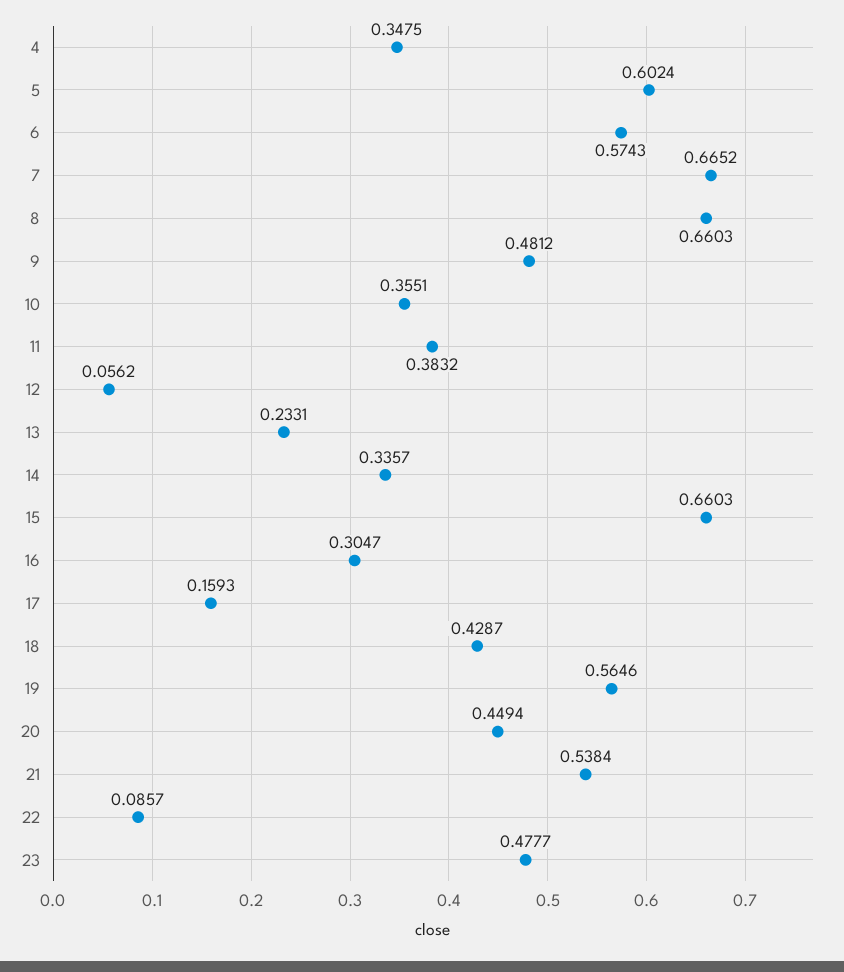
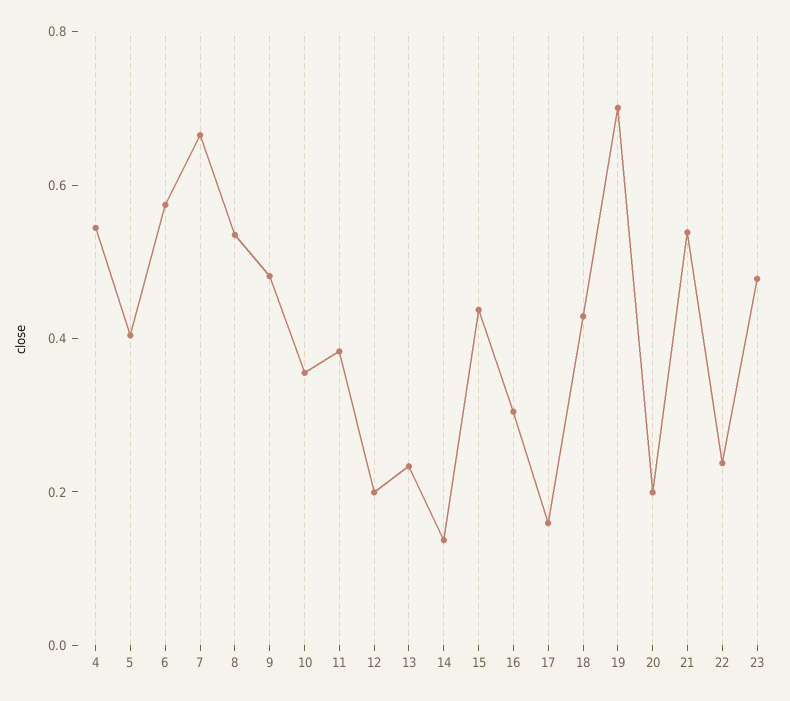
  {
-   "4": 0.3475,
+   "4": 0.55,
-   "5": 0.6024,
+   "5": 0.4,
    "6": 0.5743,
    "7": 0.6652,
-   "8": 0.6603,
+   "8": 0.55,
    "9": 0.4812,
    "10": 0.3551,
    "11": 0.3832,
-   "12": 0.0562,
+   "12": 0.2,
    "13": 0.2331,
-   "14": 0.3357,
+   "14": 0.15,
-   "15": 0.6603,
+   "15": 0.45,
    "16": 0.3047,
    "17": 0.1593,
    "18": 0.4287,
-   "19": 0.5646,
+   "19": 0.7,
-   "20": 0.4494,
+   "20": 0.2,
    "21": 0.5384,
-   "22": 0.0857,
+   "22": 0.25,
    "23": 0.4777
  }

